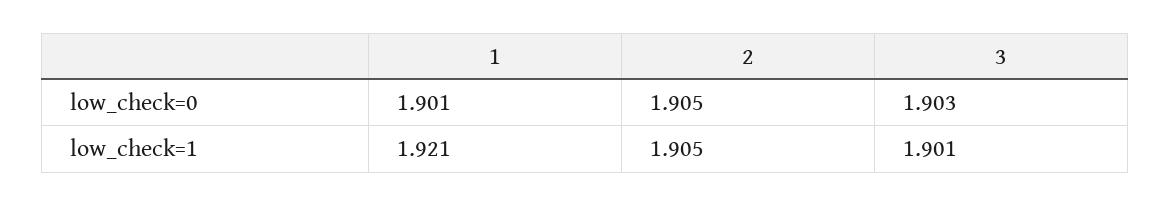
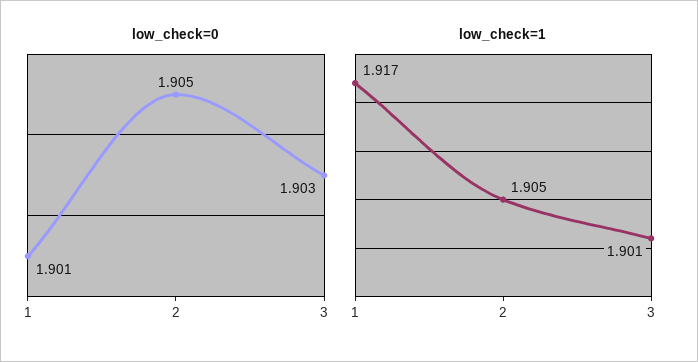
  {
    "low_check=0": {
      "1": 1.901,
      "2": 1.905,
      "3": 1.903
    },
    "low_check=1": {
-     "1": 1.921,
+     "1": 1.917,
      "2": 1.905,
      "3": 1.901
    }
  }

